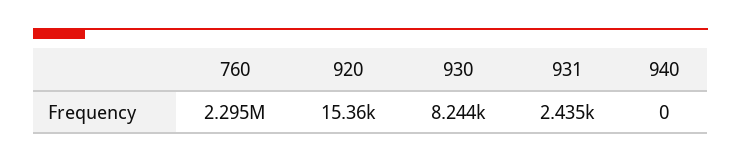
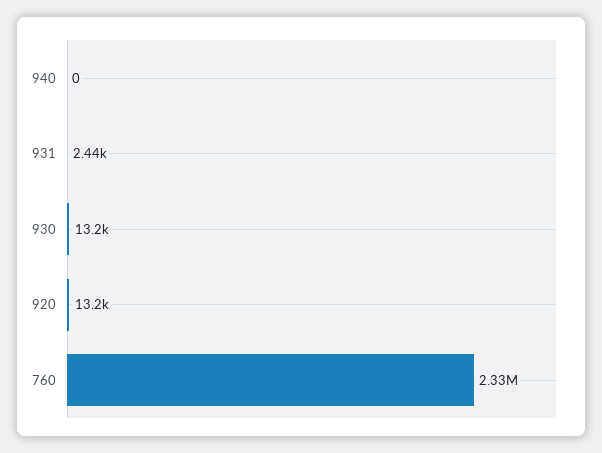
  {
-   "760": 2295000,
+   "760": 2330000,
-   "920": 15360,
+   "920": 13200,
-   "930": 8244,
+   "930": 13200,
    "931": 2435,
    "940": 0
  }

